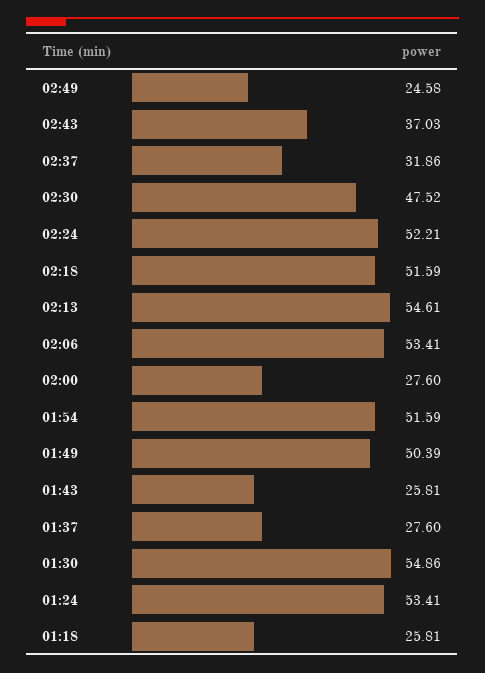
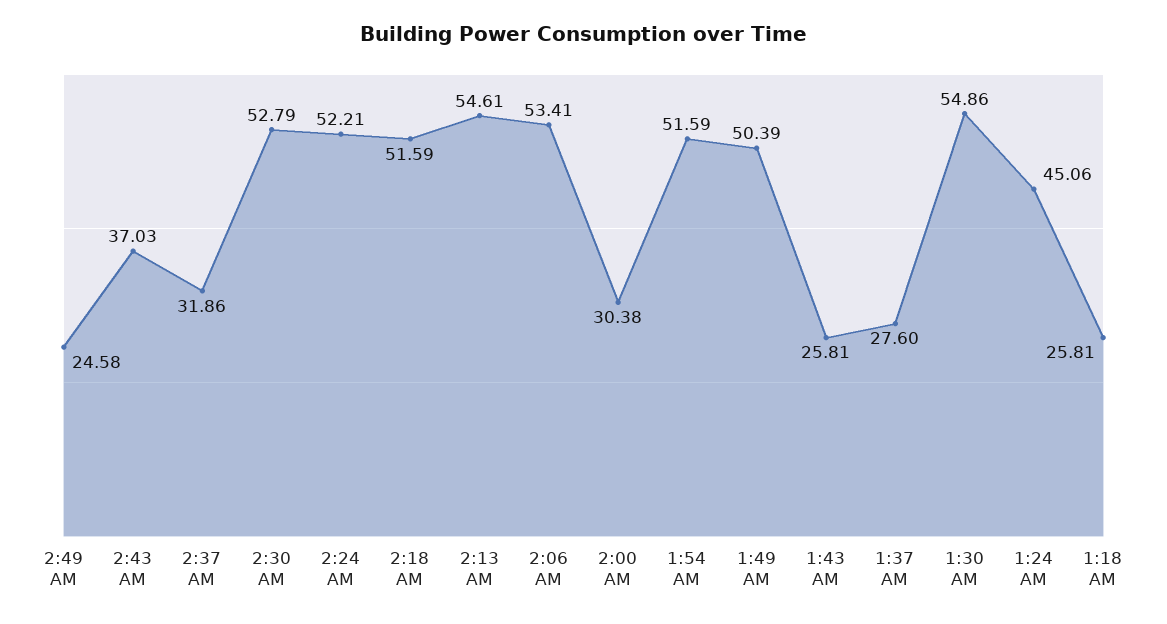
  {
    "02:49": 24.58,
    "02:43": 37.03,
    "02:37": 31.86,
-   "02:30": 47.52,
+   "02:30": 52.79,
    "02:24": 52.21,
    "02:18": 51.59,
    "02:13": 54.61,
    "02:06": 53.41,
-   "02:00": 27.6,
+   "02:00": 30.38,
    "01:54": 51.59,
    "01:49": 50.39,
    "01:43": 25.81,
    "01:37": 27.6,
    "01:30": 54.86,
-   "01:24": 53.41,
+   "01:24": 45.06,
    "01:18": 25.81
  }

